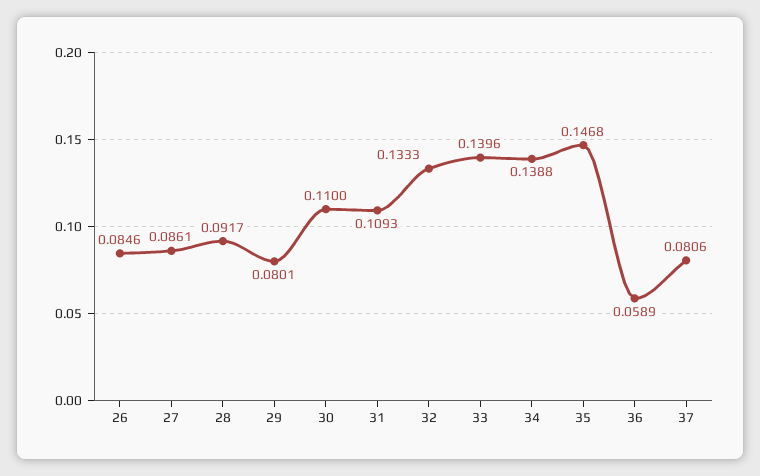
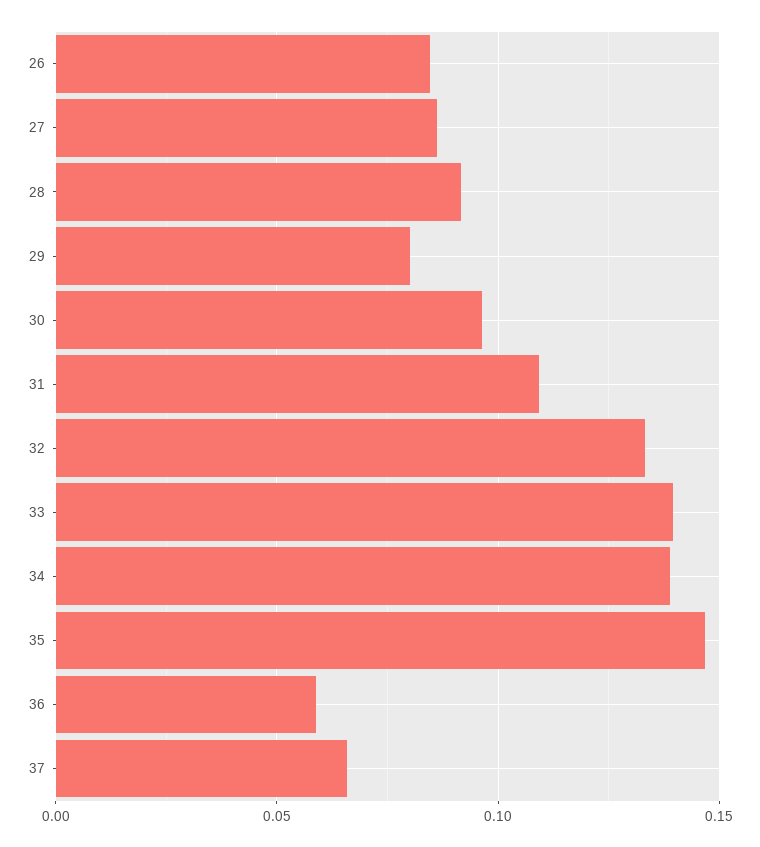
  {
    "26": 0.0846,
    "27": 0.0861,
    "28": 0.0917,
    "29": 0.0801,
-   "30": 0.11,
+   "30": 0.095,
    "31": 0.1093,
    "32": 0.1333,
    "33": 0.1396,
    "34": 0.1388,
    "35": 0.1468,
    "36": 0.0589,
-   "37": 0.0806
+   "37": 0.065
  }

